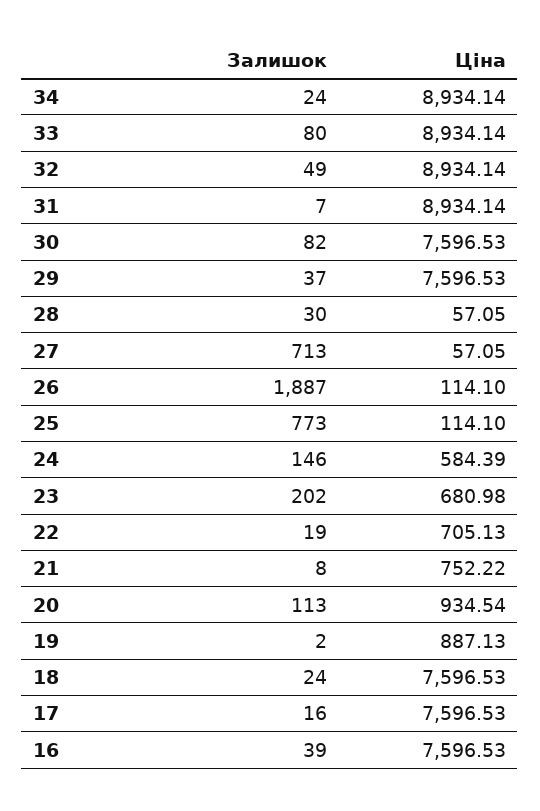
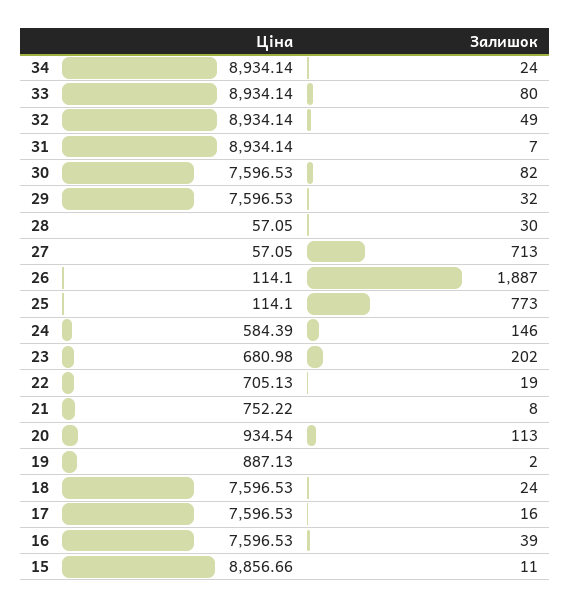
  {
    "Залишок": {
      "34": 24,
      "33": 80,
      "32": 49,
      "31": 7,
      "30": 82,
-     "29": 37,
+     "29": 32,
      "28": 30,
      "27": 713,
      "26": 1887,
      "25": 773,
      "24": 146,
      "23": 202,
      "22": 19,
      "21": 8,
      "20": 113,
      "19": 2,
      "18": 24,
      "17": 16,
-     "16": 39
+     "16": 39,
+     "15": 11
    },
    "Ціна": {
      "34": 8934.14,
      "33": 8934.14,
      "32": 8934.14,
      "31": 8934.14,
      "30": 7596.53,
      "29": 7596.53,
      "28": 57.05,
      "27": 57.05,
      "26": 114.1,
      "25": 114.1,
      "24": 584.39,
      "23": 680.98,
      "22": 705.13,
      "21": 752.22,
      "20": 934.54,
      "19": 887.13,
      "18": 7596.53,
      "17": 7596.53,
-     "16": 7596.53
+     "16": 7596.53,
+     "15": 8856.66
    }
  }

